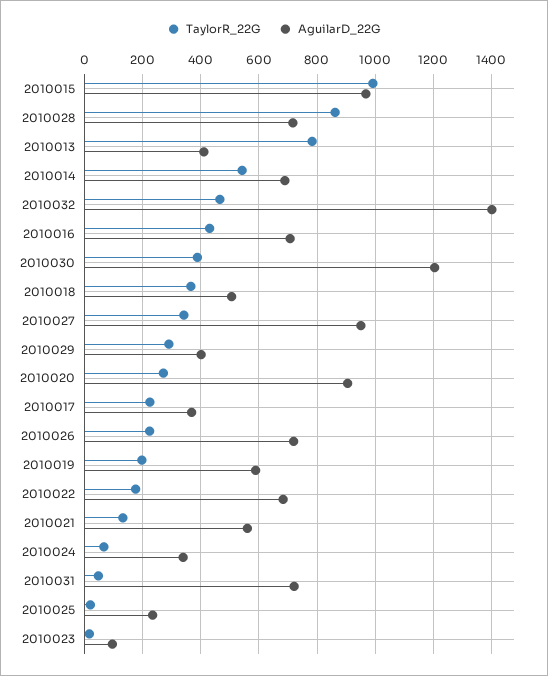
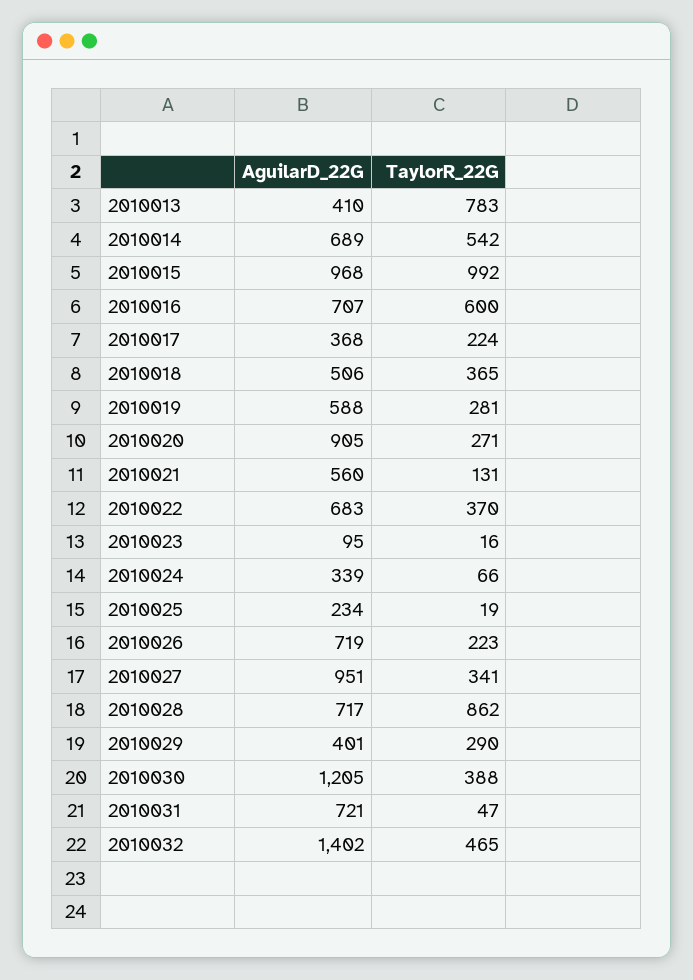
  {
    "TaylorR_22G": {
      "2010015": 992,
      "2010028": 862,
      "2010013": 783,
      "2010014": 542,
      "2010032": 465,
-     "2010016": 425,
+     "2010016": 600,
      "2010030": 388,
      "2010018": 365,
      "2010027": 341,
      "2010029": 290,
      "2010020": 271,
      "2010017": 224,
      "2010026": 223,
-     "2010019": 200,
+     "2010019": 281,
-     "2010022": 175,
+     "2010022": 370,
      "2010021": 131,
      "2010024": 66,
      "2010031": 47,
      "2010025": 19,
      "2010023": 16
    },
    "AguilarD_22G": {
      "2010015": 968,
      "2010028": 717,
      "2010013": 410,
      "2010014": 689,
      "2010032": 1402,
      "2010016": 707,
      "2010030": 1205,
      "2010018": 506,
      "2010027": 951,
      "2010029": 401,
      "2010020": 905,
      "2010017": 368,
      "2010026": 719,
      "2010019": 588,
      "2010022": 683,
      "2010021": 560,
      "2010024": 339,
      "2010031": 721,
      "2010025": 234,
      "2010023": 95
    }
  }

